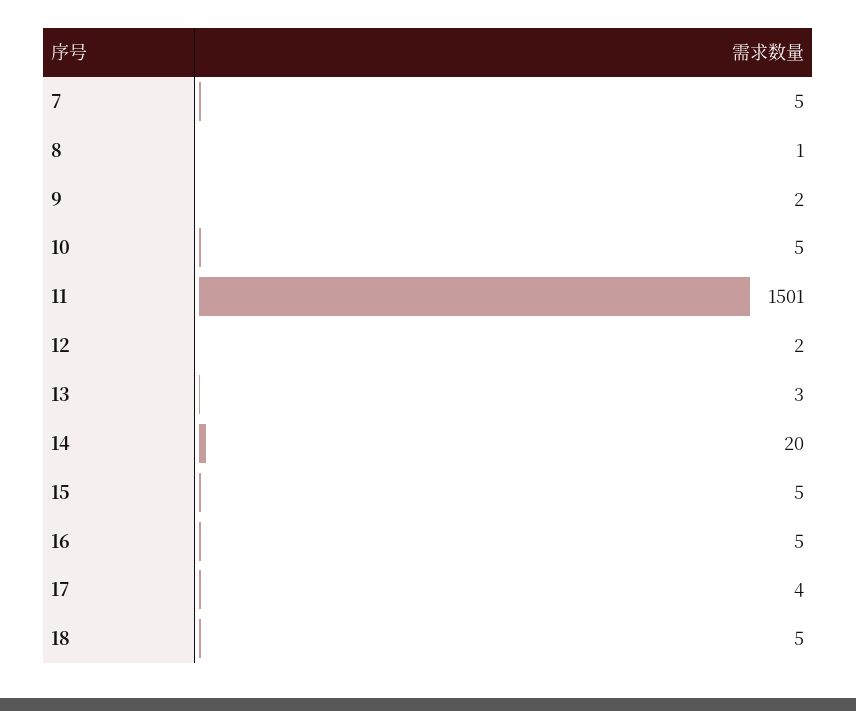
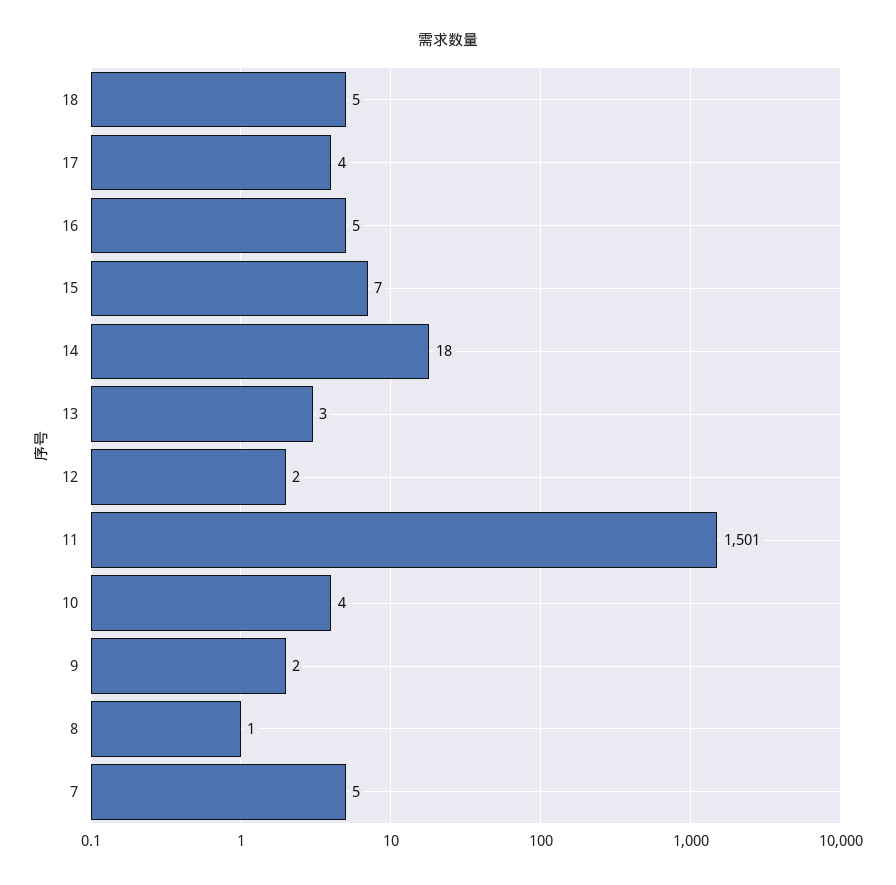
  {
    "7": 5,
    "8": 1,
    "9": 2,
-   "10": 5,
+   "10": 4,
    "11": 1501,
    "12": 2,
    "13": 3,
-   "14": 20,
+   "14": 18,
-   "15": 5,
+   "15": 7,
    "16": 5,
    "17": 4,
    "18": 5
  }

